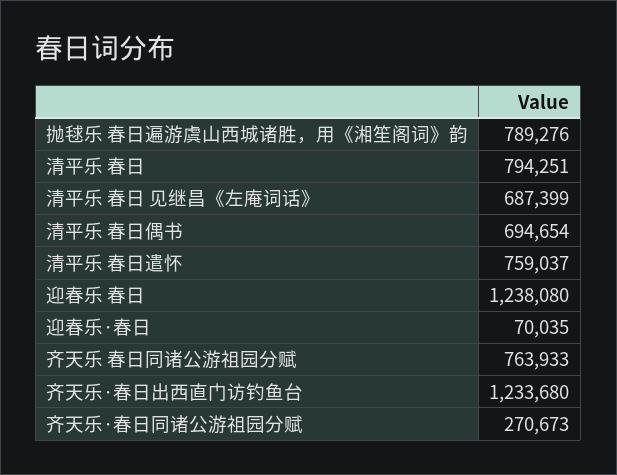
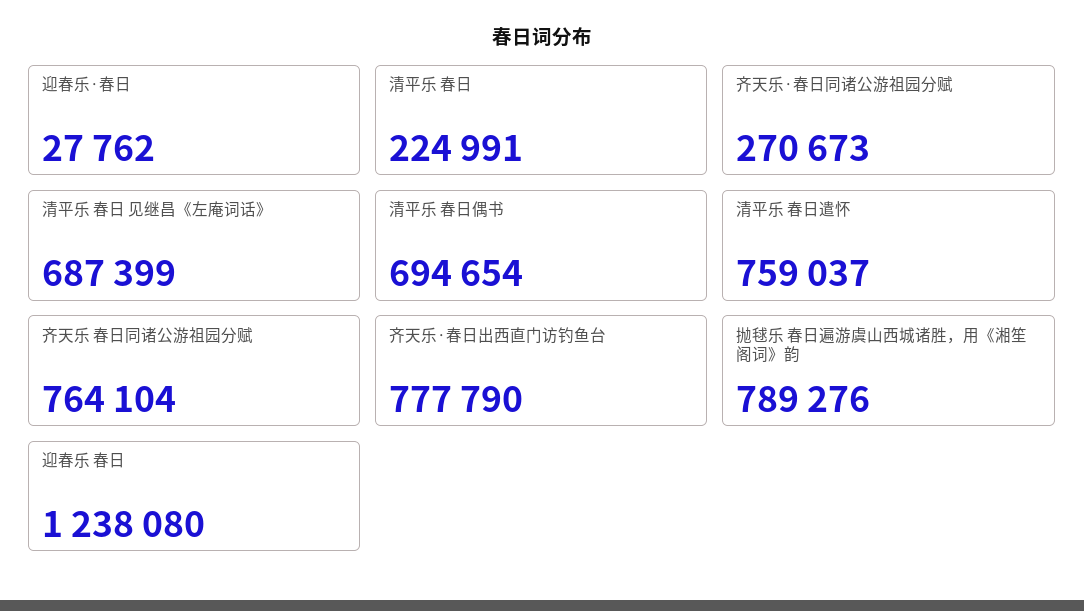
  {
    "抛毬乐 春日遍游虞山西城诸胜，用《湘笙阁词》韵": 789276,
-   "清平乐 春日": 794251,
+   "清平乐 春日": 224991,
    "清平乐 春日 见继昌《左庵词话》": 687399,
    "清平乐 春日偶书": 694654,
    "清平乐 春日遣怀": 759037,
    "迎春乐 春日": 1238080,
-   "迎春乐·春日": 70035,
+   "迎春乐·春日": 27762,
-   "齐天乐 春日同诸公游祖园分赋": 763933,
+   "齐天乐 春日同诸公游祖园分赋": 764104,
-   "齐天乐·春日出西直门访钓鱼台": 1233680,
+   "齐天乐·春日出西直门访钓鱼台": 777790,
    "齐天乐·春日同诸公游祖园分赋": 270673
  }

